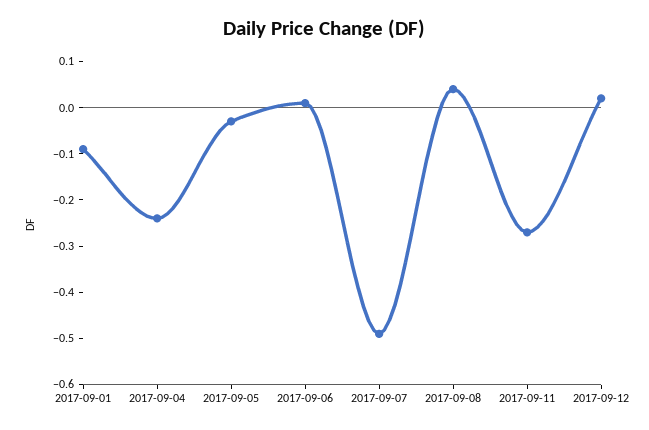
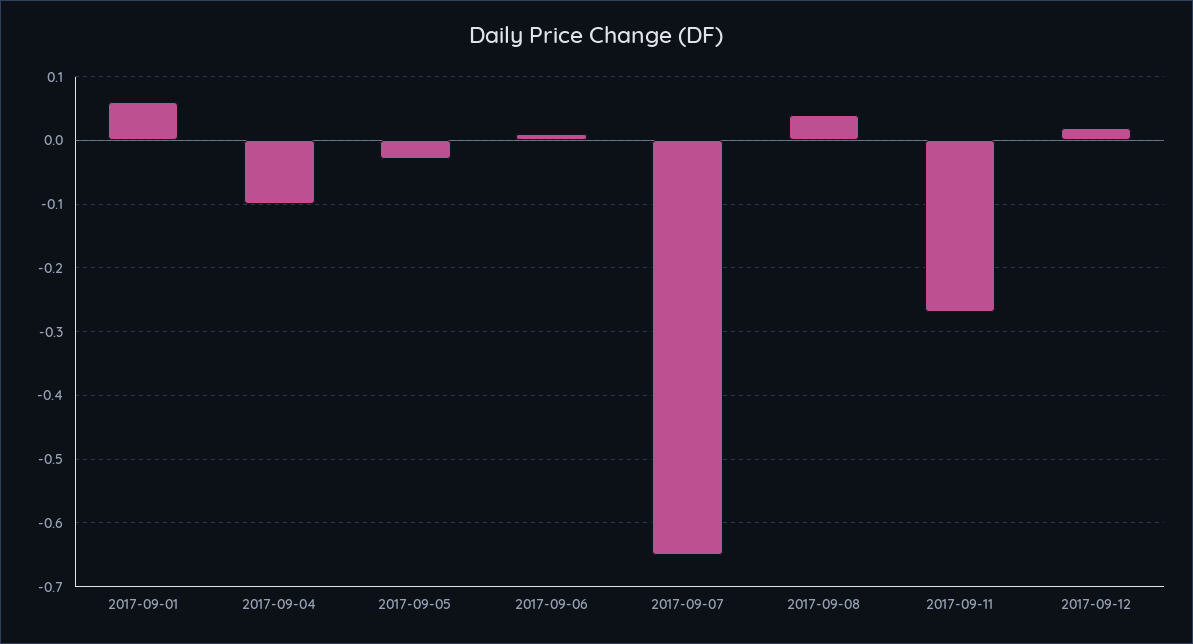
  {
-   "2017-09-01": -0.1,
+   "2017-09-01": 0.06,
-   "2017-09-04": -0.25,
+   "2017-09-04": -0.1,
    "2017-09-05": -0.03,
    "2017-09-06": 0.01,
-   "2017-09-07": -0.5,
+   "2017-09-07": -0.65,
    "2017-09-08": 0.04,
    "2017-09-11": -0.27,
    "2017-09-12": 0.02
  }

